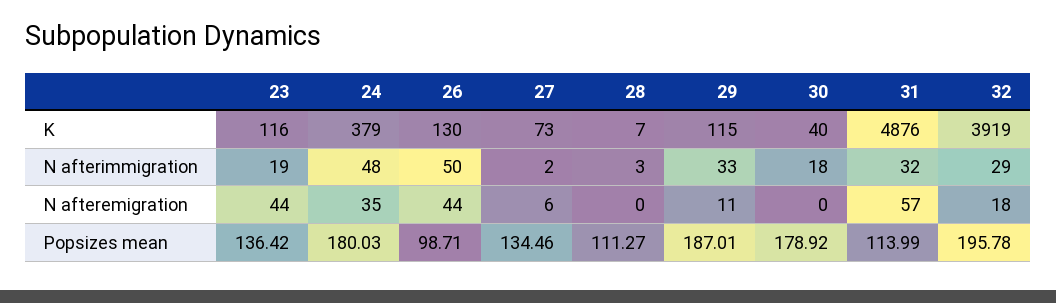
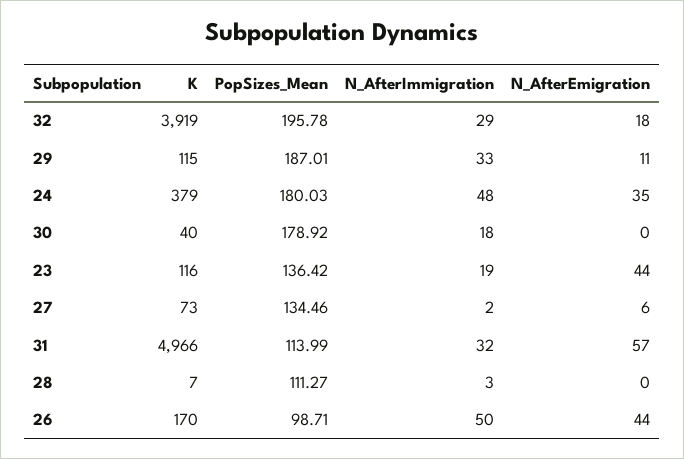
  {
    "23": {
      "K": 116,
      "N afterimmigration": 19,
      "N afteremigration": 44,
      "Popsizes mean": 136.42
    },
    "24": {
      "K": 379,
      "N afterimmigration": 48,
      "N afteremigration": 35,
      "Popsizes mean": 180.03
    },
    "26": {
-     "K": 130,
+     "K": 170,
      "N afterimmigration": 50,
      "N afteremigration": 44,
      "Popsizes mean": 98.71
    },
    "27": {
      "K": 73,
      "N afterimmigration": 2,
      "N afteremigration": 6,
      "Popsizes mean": 134.46
    },
    "28": {
      "K": 7,
      "N afterimmigration": 3,
      "N afteremigration": 0,
      "Popsizes mean": 111.27
    },
    "29": {
      "K": 115,
      "N afterimmigration": 33,
      "N afteremigration": 11,
      "Popsizes mean": 187.01
    },
    "30": {
      "K": 40,
      "N afterimmigration": 18,
      "N afteremigration": 0,
      "Popsizes mean": 178.92
    },
    "31": {
-     "K": 4876,
+     "K": 4966,
      "N afterimmigration": 32,
      "N afteremigration": 57,
      "Popsizes mean": 113.99
    },
    "32": {
      "K": 3919,
      "N afterimmigration": 29,
      "N afteremigration": 18,
      "Popsizes mean": 195.78
    }
  }

